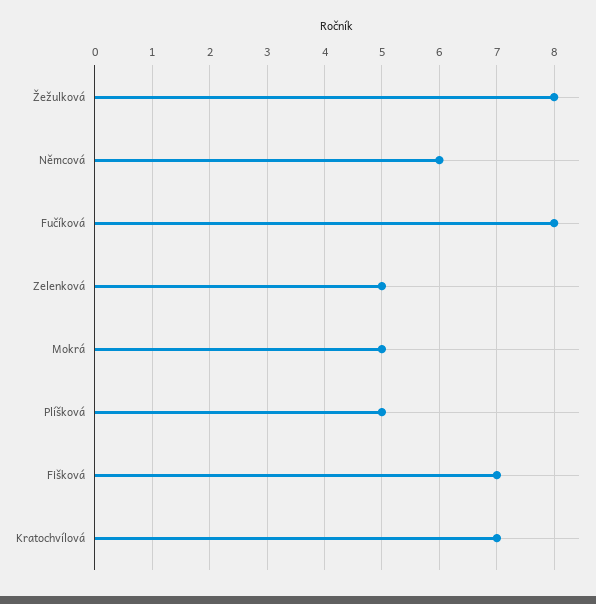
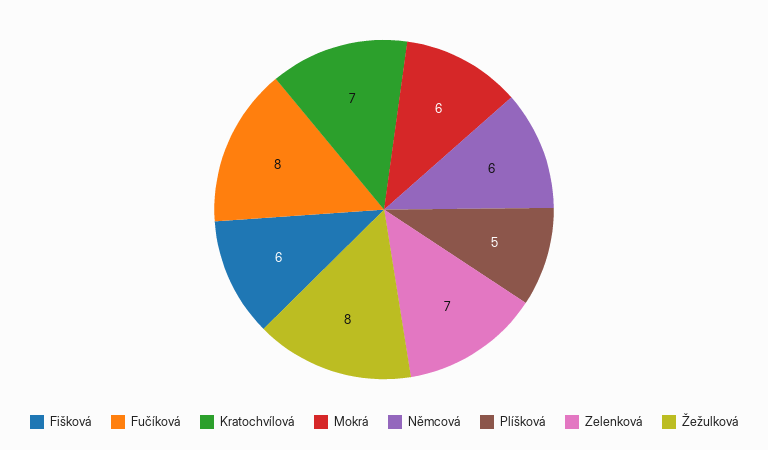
  {
    "Žežulková": 8,
    "Němcová": 6,
    "Fučíková": 8,
-   "Zelenková": 5,
+   "Zelenková": 7,
-   "Mokrá": 5,
+   "Mokrá": 6,
    "Plíšková": 5,
-   "Fišková": 7,
+   "Fišková": 6,
    "Kratochvílová": 7
  }

